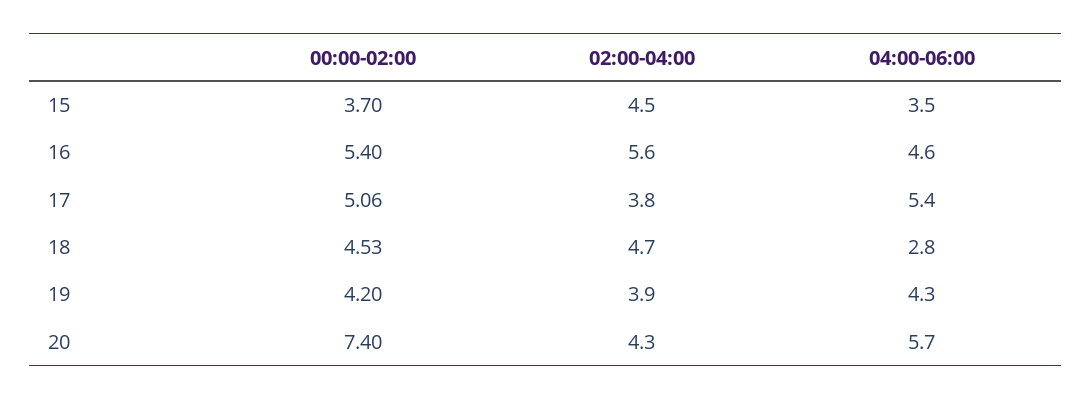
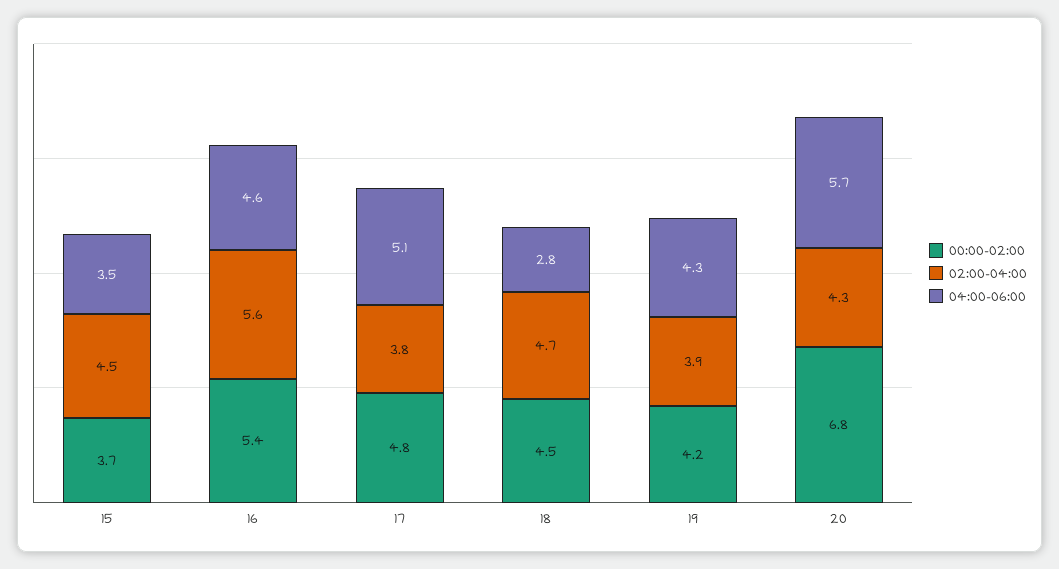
  {
    "00:00-02:00": {
      "15": 3.7,
      "16": 5.4,
-     "17": 5.06,
+     "17": 4.8,
      "18": 4.53,
      "19": 4.2,
-     "20": 7.4
+     "20": 6.8
    },
    "02:00-04:00": {
      "15": 4.5,
      "16": 5.6,
      "17": 3.8,
      "18": 4.7,
      "19": 3.9,
      "20": 4.3
    },
    "04:00-06:00": {
      "15": 3.5,
      "16": 4.6,
-     "17": 5.4,
+     "17": 5.1,
      "18": 2.8,
      "19": 4.3,
      "20": 5.7
    }
  }

